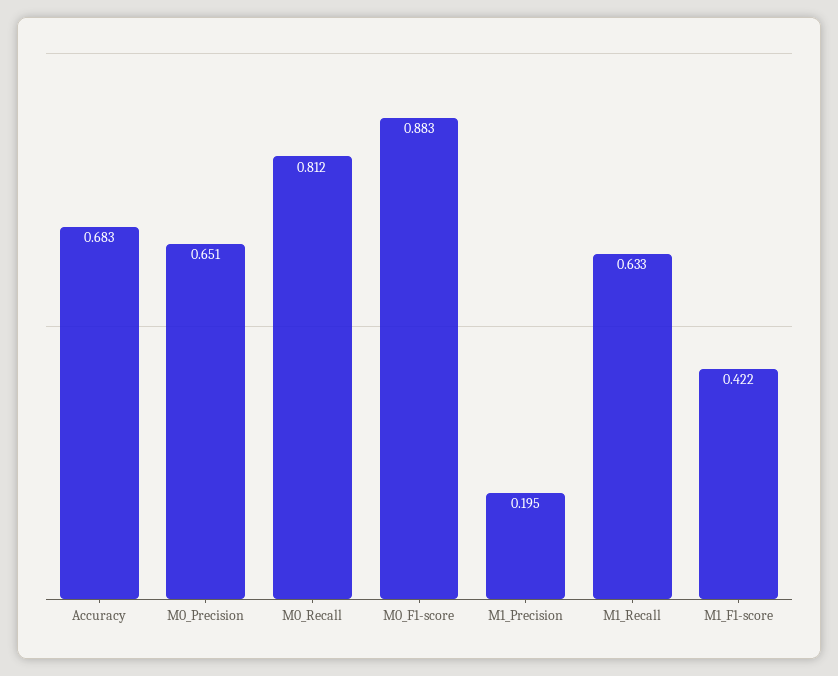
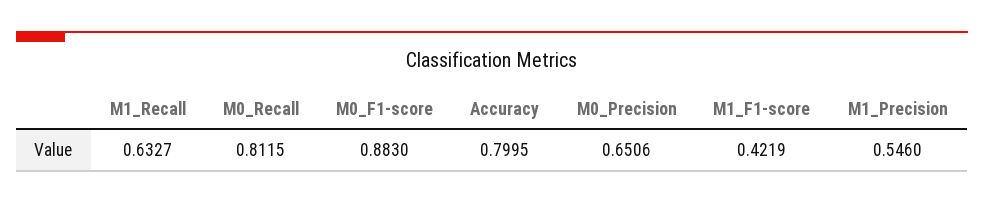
  {
-   "Accuracy": 0.683,
+   "Accuracy": 0.7995,
    "M0_Precision": 0.6506,
    "M0_Recall": 0.8115,
    "M0_F1-score": 0.883,
-   "M1_Precision": 0.195,
+   "M1_Precision": 0.546,
    "M1_Recall": 0.6327,
    "M1_F1-score": 0.4219
  }

